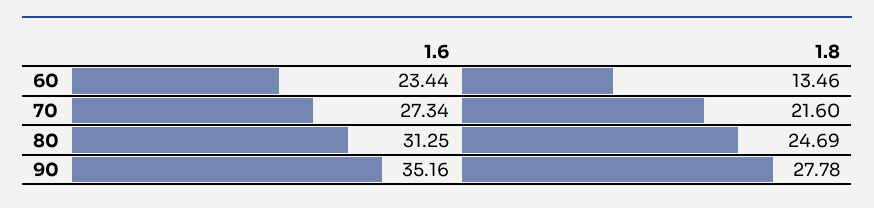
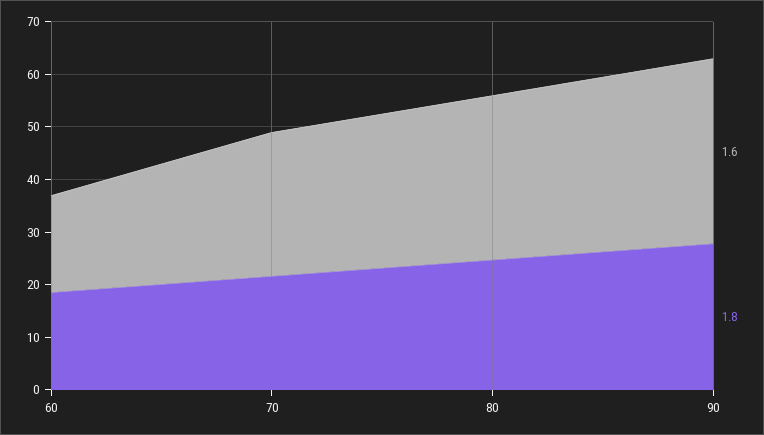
  {
    "1.6": {
-     "60": 23.44,
+     "60": 18,
      "70": 27.34,
      "80": 31.25,
      "90": 35.16
    },
    "1.8": {
-     "60": 13.46,
+     "60": 18,
      "70": 21.6,
      "80": 24.69,
      "90": 27.78
    }
  }

